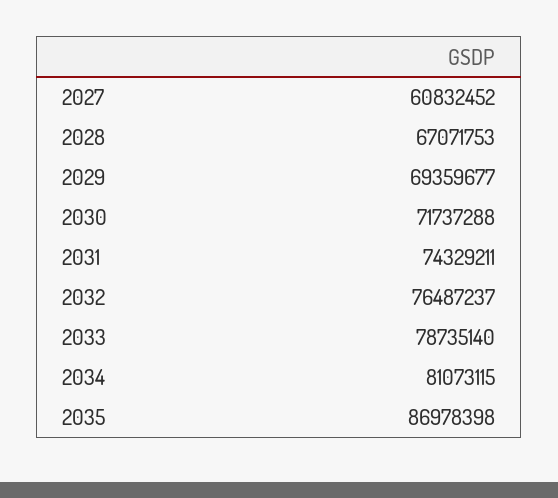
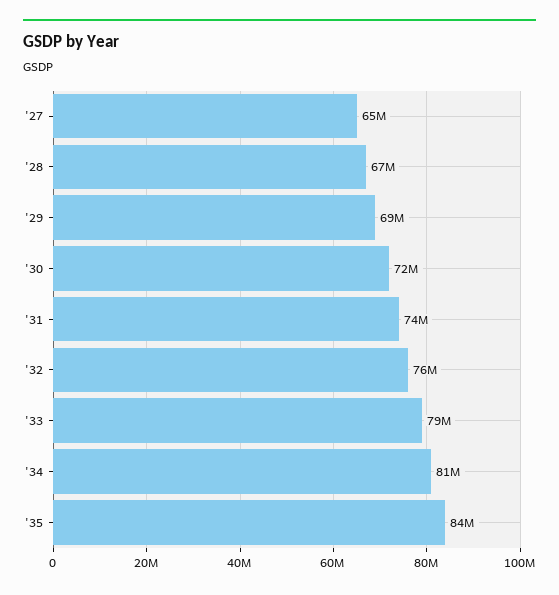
  {
-   "2027": 60832452,
+   "2027": 65000000,
    "2028": 67071753,
    "2029": 69359677,
    "2030": 71737288,
    "2031": 74329211,
    "2032": 76487237,
    "2033": 78735140,
    "2034": 81073115,
-   "2035": 86978398
+   "2035": 84000000
  }

